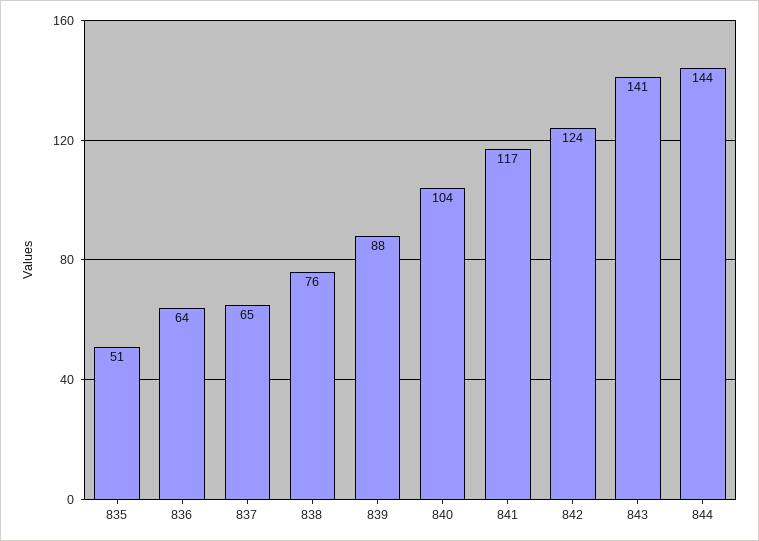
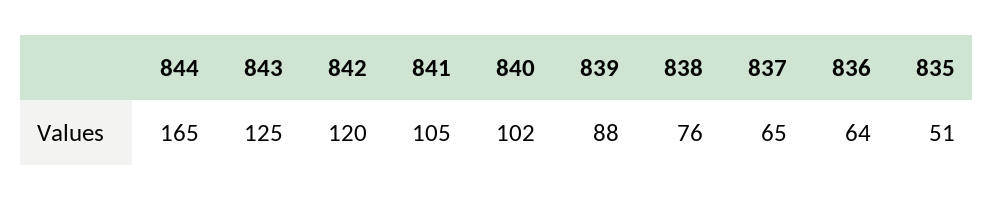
  {
    "835": 51,
    "836": 64,
    "837": 65,
    "838": 76,
    "839": 88,
-   "840": 104,
+   "840": 102,
-   "841": 117,
+   "841": 105,
-   "842": 124,
+   "842": 120,
-   "843": 141,
+   "843": 125,
-   "844": 144
+   "844": 165
  }

